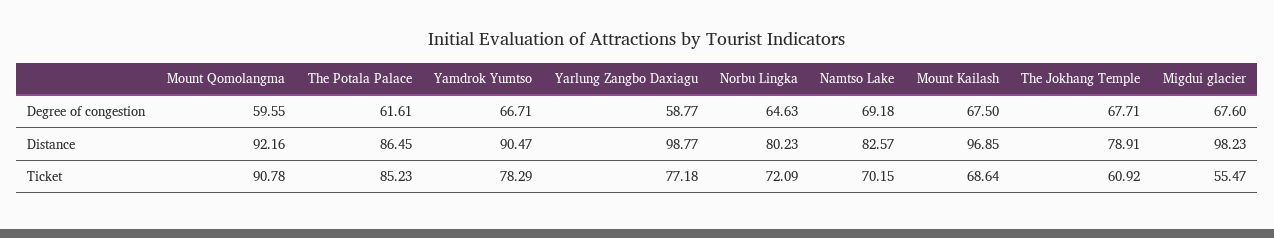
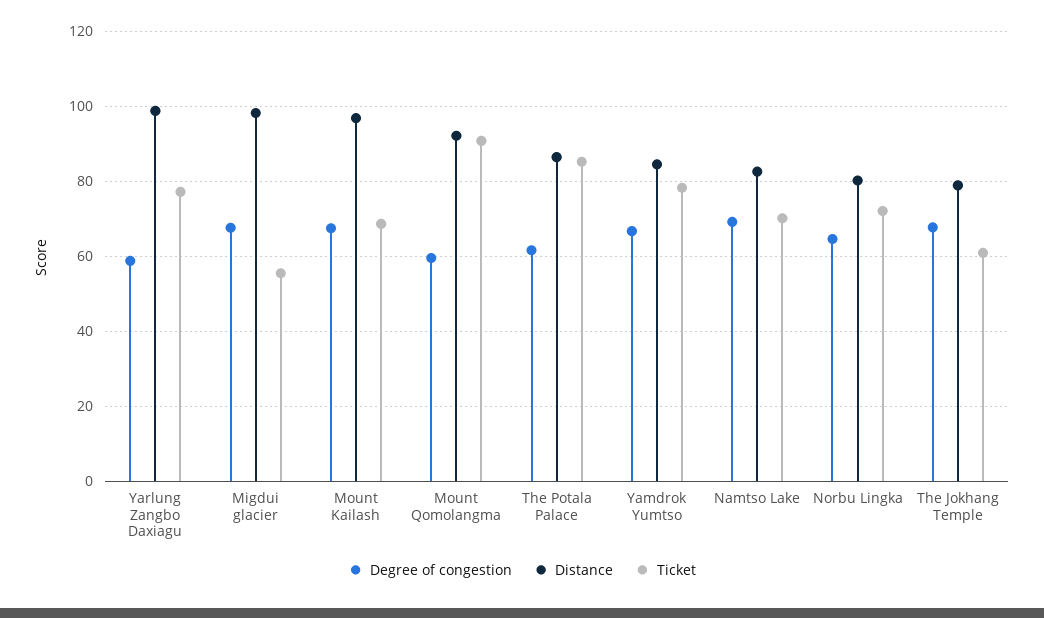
  {
    "Degree of congestion": {
      "Mount Qomolangma": 59.55,
      "The Potala Palace": 61.61,
      "Yamdrok Yumtso": 66.71,
      "Yarlung Zangbo Daxiagu": 58.77,
      "Norbu Lingka": 64.63,
      "Namtso Lake": 69.18,
      "Mount Kailash": 67.5,
      "The Jokhang Temple": 67.71,
      "Migdui glacier": 67.6
    },
    "Distance": {
      "Mount Qomolangma": 92.16,
      "The Potala Palace": 86.45,
-     "Yamdrok Yumtso": 90.47,
+     "Yamdrok Yumtso": 84,
      "Yarlung Zangbo Daxiagu": 98.77,
      "Norbu Lingka": 80.23,
      "Namtso Lake": 82.57,
      "Mount Kailash": 96.85,
      "The Jokhang Temple": 78.91,
      "Migdui glacier": 98.23
    },
    "Ticket": {
      "Mount Qomolangma": 90.78,
      "The Potala Palace": 85.23,
      "Yamdrok Yumtso": 78.29,
      "Yarlung Zangbo Daxiagu": 77.18,
      "Norbu Lingka": 72.09,
      "Namtso Lake": 70.15,
      "Mount Kailash": 68.64,
      "The Jokhang Temple": 60.92,
      "Migdui glacier": 55.47
    }
  }

